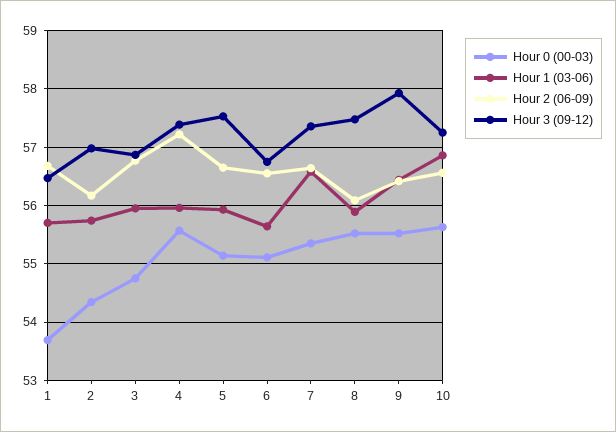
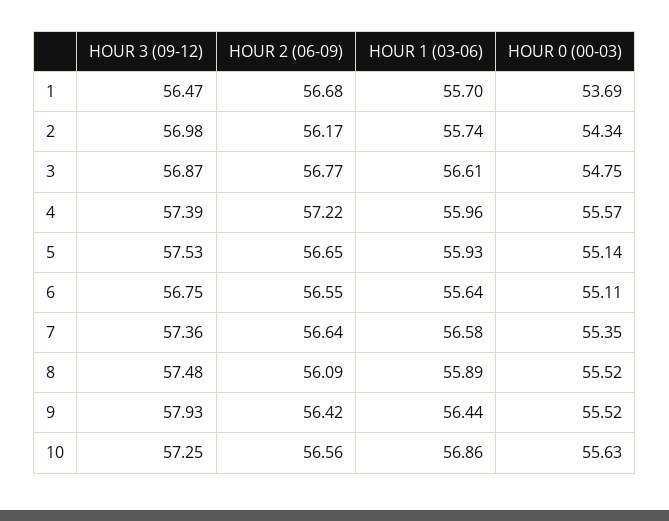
  {
    "Hour 0 (00-03)": {
      "1": 53.69,
      "2": 54.34,
      "3": 54.75,
      "4": 55.57,
      "5": 55.14,
      "6": 55.11,
      "7": 55.35,
      "8": 55.52,
      "9": 55.52,
      "10": 55.63
    },
    "Hour 1 (03-06)": {
      "1": 55.7,
      "2": 55.74,
-     "3": 56,
+     "3": 56.61,
      "4": 55.96,
      "5": 55.93,
      "6": 55.64,
      "7": 56.58,
      "8": 55.89,
      "9": 56.44,
      "10": 56.86
    },
    "Hour 2 (06-09)": {
      "1": 56.68,
      "2": 56.17,
      "3": 56.77,
      "4": 57.22,
      "5": 56.65,
      "6": 56.55,
      "7": 56.64,
      "8": 56.09,
      "9": 56.42,
      "10": 56.56
    },
    "Hour 3 (09-12)": {
      "1": 56.47,
      "2": 56.98,
      "3": 56.87,
      "4": 57.39,
      "5": 57.53,
      "6": 56.75,
      "7": 57.36,
      "8": 57.48,
      "9": 57.93,
      "10": 57.25
    }
  }

